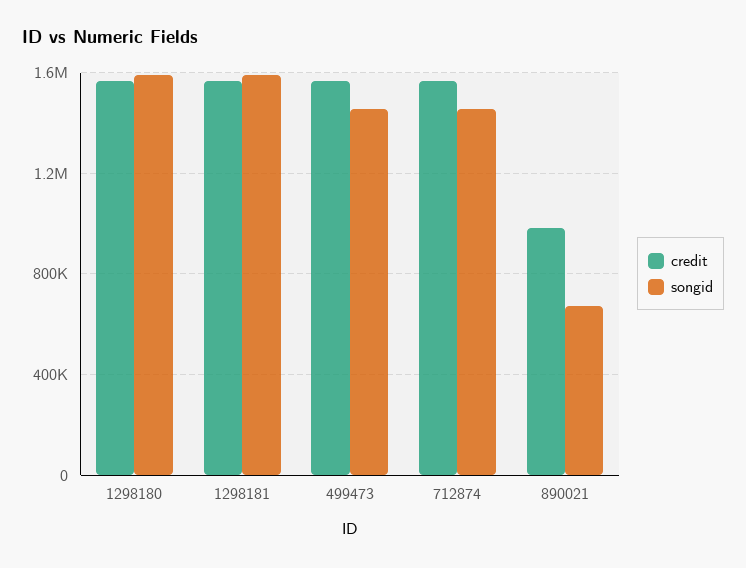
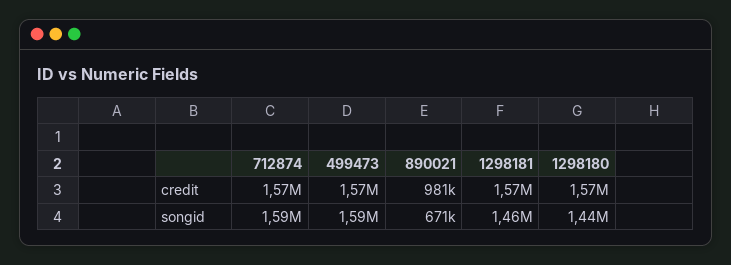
  {
    "credit": {
      "1298180": 1570000,
      "1298181": 1570000,
      "499473": 1570000,
      "712874": 1570000,
      "890021": 981000
    },
    "songid": {
-     "1298180": 1600000,
+     "1298180": 1440000,
-     "1298181": 1600000,
+     "1298181": 1460000,
-     "499473": 1450000,
+     "499473": 1590000,
-     "712874": 1450000,
+     "712874": 1590000,
      "890021": 671000
    }
  }

